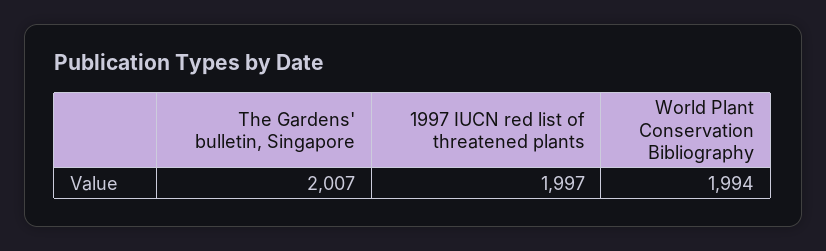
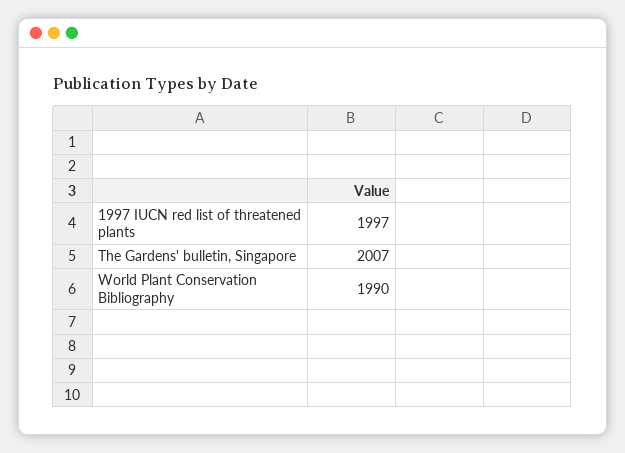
  {
    "The Gardens' bulletin, Singapore": 2007,
    "1997 IUCN red list of threatened plants": 1997,
-   "World Plant Conservation Bibliography": 1994
+   "World Plant Conservation Bibliography": 1990
  }

